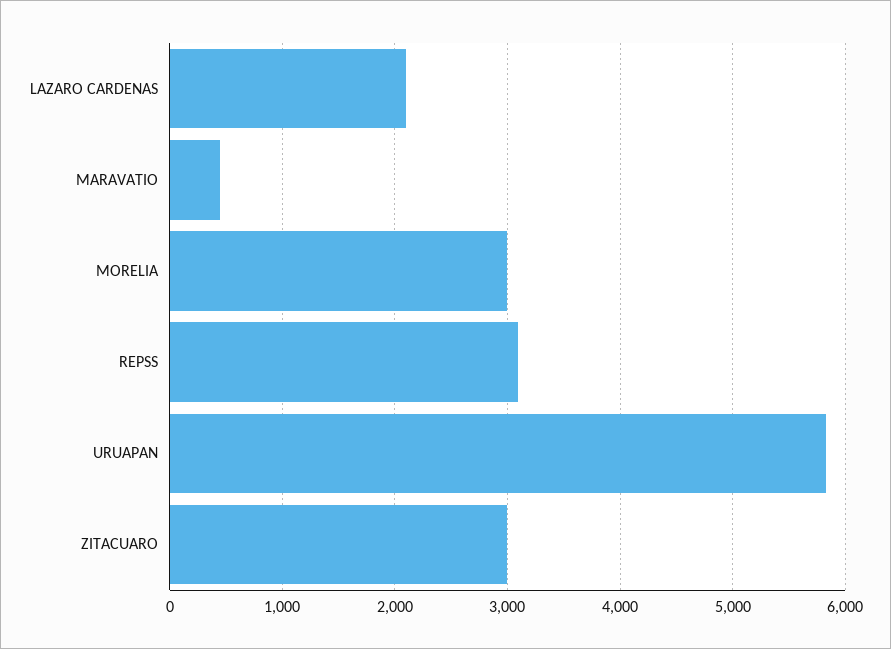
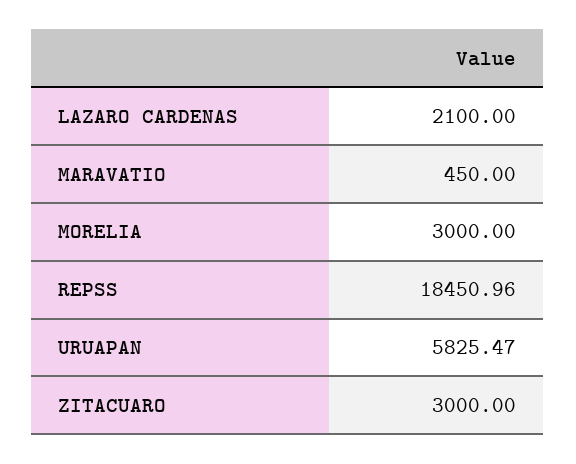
  {
    "LAZARO CARDENAS": 2100,
    "MARAVATIO": 450,
    "MORELIA": 3000,
-   "REPSS": 3100,
+   "REPSS": 18450.96,
    "URUAPAN": 5825.47,
    "ZITACUARO": 3000
  }

